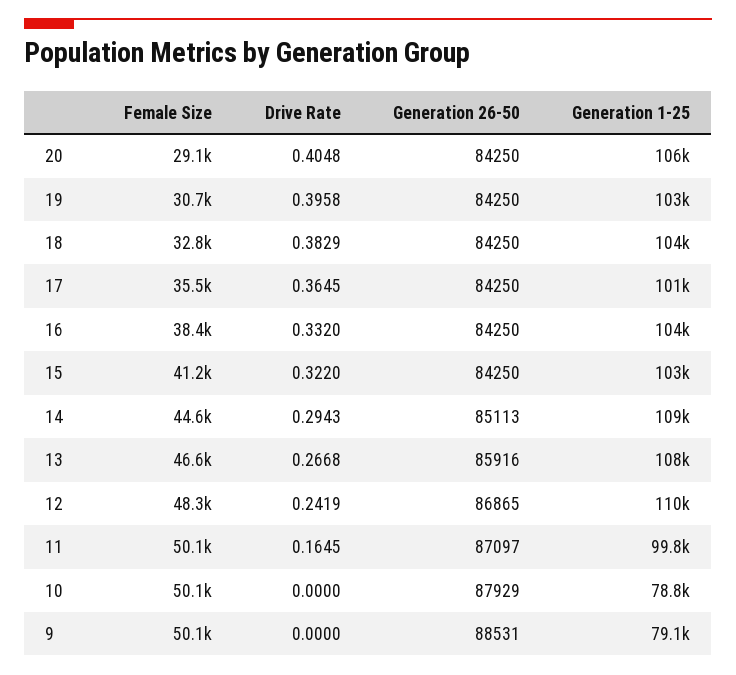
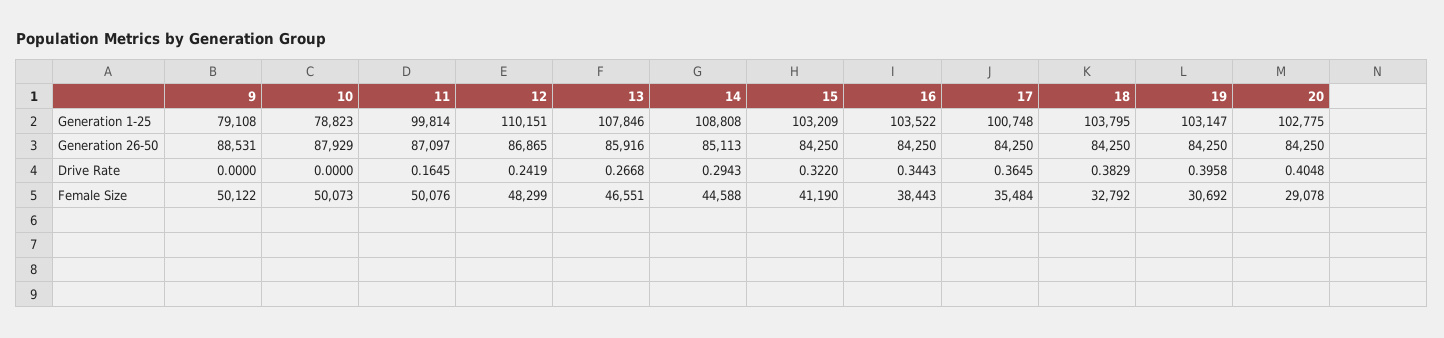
  {
    "Female Size": {
      "20": 29078,
      "19": 30692,
      "18": 32792,
      "17": 35484,
      "16": 38443,
      "15": 41190,
      "14": 44588,
      "13": 46551,
      "12": 48299,
      "11": 50076,
      "10": 50073,
      "9": 50122
    },
    "Drive Rate": {
      "20": 0.4048,
      "19": 0.3958,
      "18": 0.3829,
      "17": 0.3645,
-     "16": 0.332,
+     "16": 0.3443,
      "15": 0.322,
      "14": 0.2943,
      "13": 0.2668,
      "12": 0.2419,
      "11": 0.1645,
      "10": 0,
      "9": 0
    },
    "Generation 26-50": {
      "20": 84250,
      "19": 84250,
      "18": 84250,
      "17": 84250,
      "16": 84250,
      "15": 84250,
      "14": 85113,
      "13": 85916,
      "12": 86865,
      "11": 87097,
      "10": 87929,
      "9": 88531
    },
    "Generation 1-25": {
-     "20": 106000,
+     "20": 102775,
      "19": 103147,
      "18": 103795,
      "17": 100748,
      "16": 103522,
      "15": 103209,
      "14": 108808,
      "13": 107846,
      "12": 110151,
      "11": 99814,
      "10": 78823,
      "9": 79108
    }
  }

